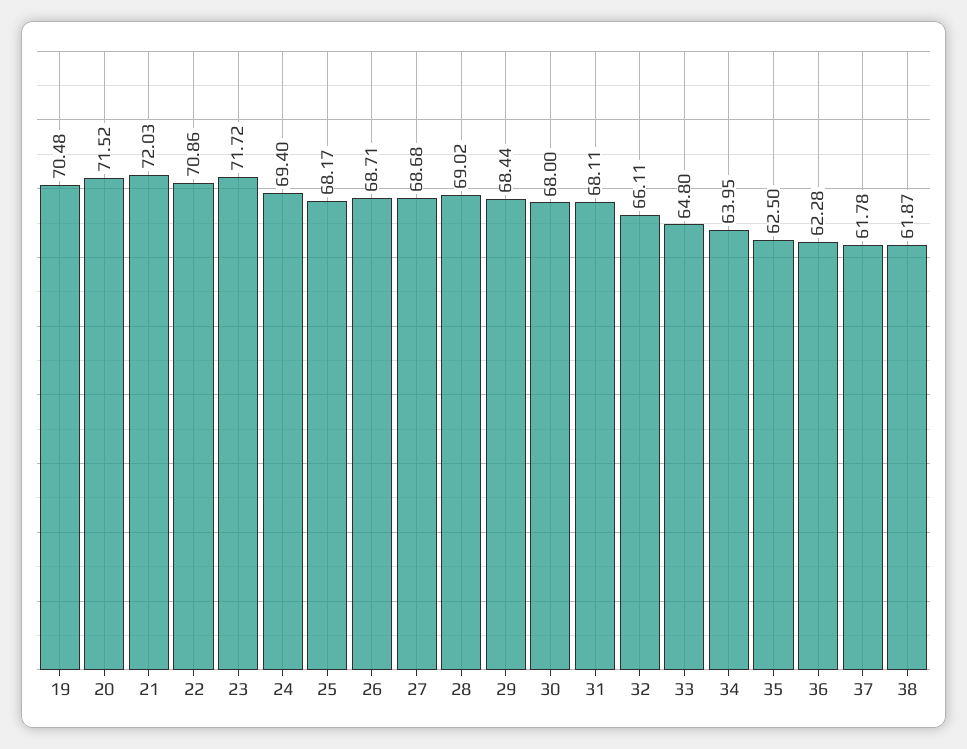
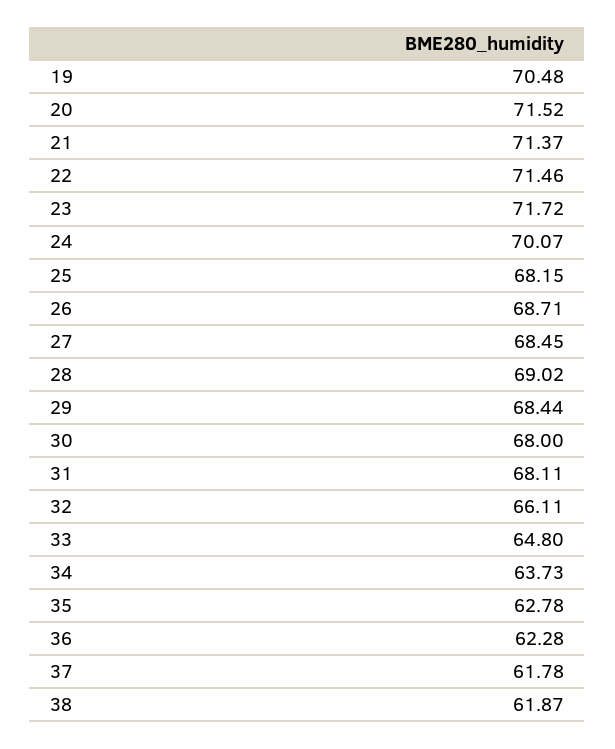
  {
    "19": 70.48,
    "20": 71.52,
-   "21": 72.03,
+   "21": 71.37,
-   "22": 70.86,
+   "22": 71.46,
    "23": 71.72,
-   "24": 69.4,
+   "24": 70.07,
-   "25": 68.17,
+   "25": 68.15,
    "26": 68.71,
-   "27": 68.68,
+   "27": 68.45,
    "28": 69.02,
    "29": 68.44,
    "30": 68,
    "31": 68.11,
    "32": 66.11,
    "33": 64.8,
-   "34": 63.95,
+   "34": 63.73,
-   "35": 62.5,
+   "35": 62.78,
    "36": 62.28,
    "37": 61.78,
    "38": 61.87
  }

